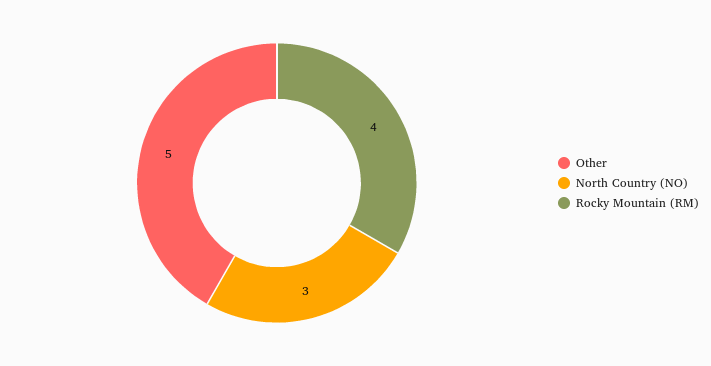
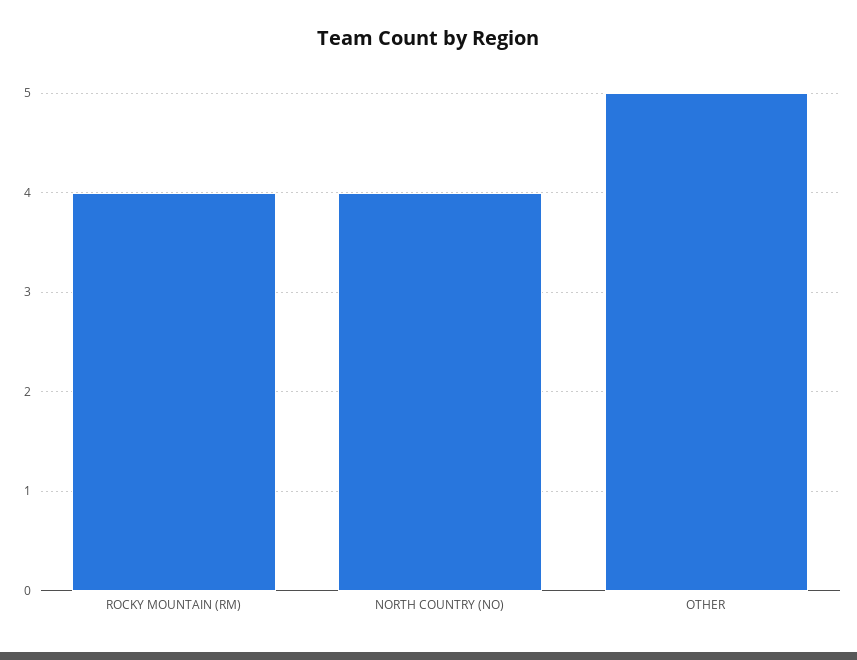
  {
    "Other": 5,
-   "North Country (NO)": 3,
+   "North Country (NO)": 4,
    "Rocky Mountain (RM)": 4
  }

